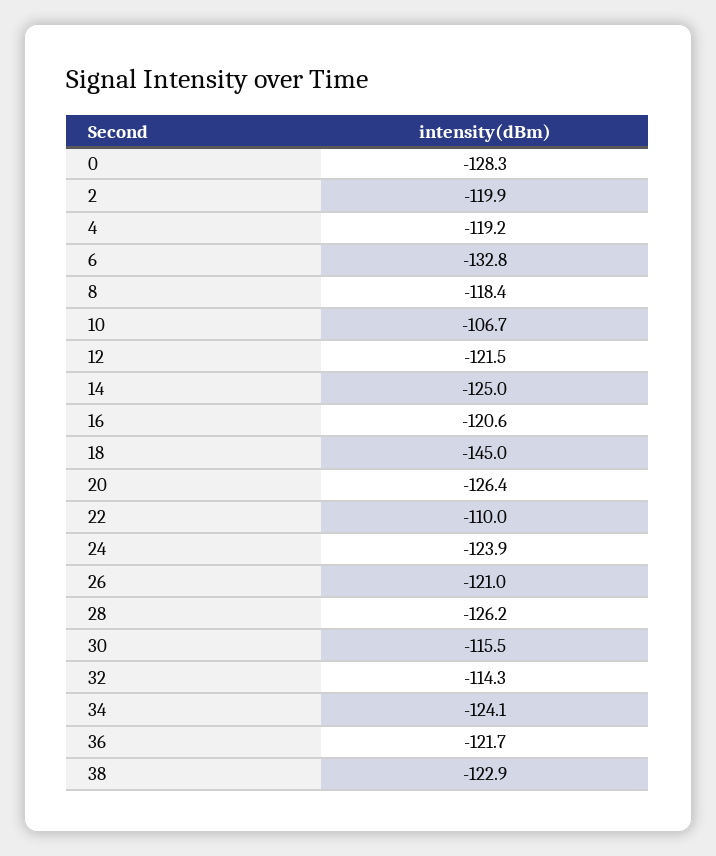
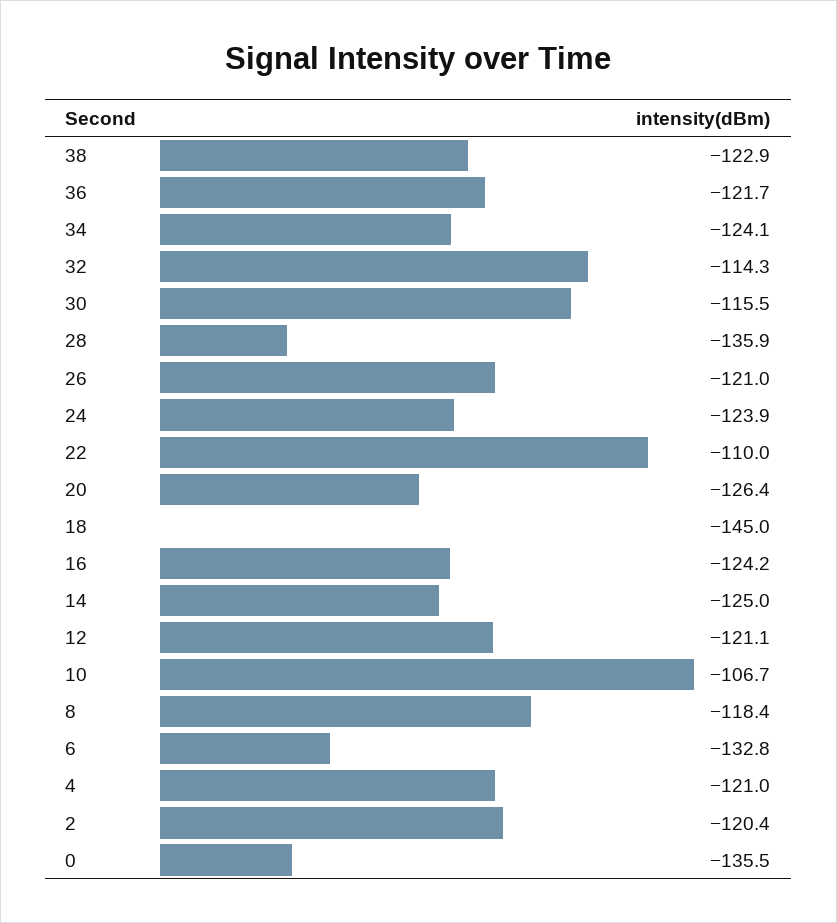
  {
-   "0": -128.3,
+   "0": -135.5,
-   "2": -119.9,
+   "2": -120.4,
-   "4": -119.2,
+   "4": -121,
    "6": -132.8,
    "8": -118.4,
    "10": -106.7,
-   "12": -121.5,
+   "12": -121.1,
    "14": -125,
-   "16": -120.6,
+   "16": -124.2,
    "18": -145,
    "20": -126.4,
    "22": -110,
    "24": -123.9,
    "26": -121,
-   "28": -126.2,
+   "28": -135.9,
    "30": -115.5,
    "32": -114.3,
    "34": -124.1,
    "36": -121.7,
    "38": -122.9
  }

